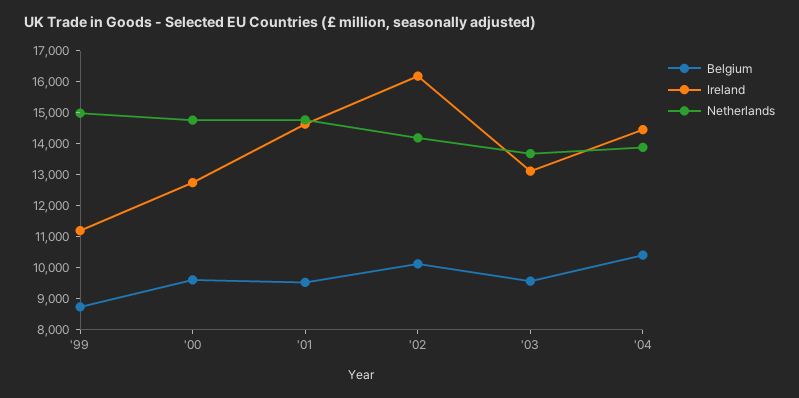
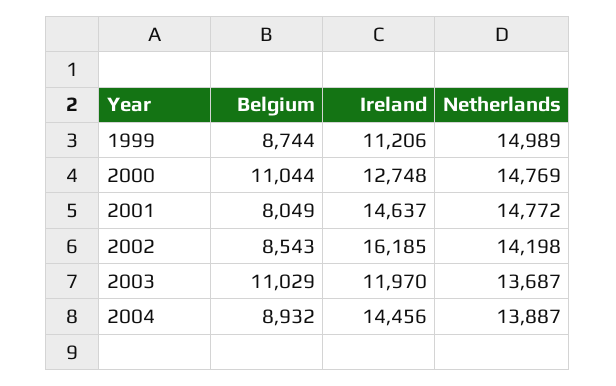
  {
    "Belgium": {
      "'99": 8744,
-     "'00": 9500,
+     "'00": 11044,
-     "'01": 9500,
+     "'01": 8049,
-     "'02": 10000,
+     "'02": 8543,
-     "'03": 9500,
+     "'03": 11029,
-     "'04": 10500
+     "'04": 8932
    },
    "Ireland": {
      "'99": 11206,
      "'00": 12748,
      "'01": 14637,
      "'02": 16185,
-     "'03": 13000,
+     "'03": 11970,
      "'04": 14456
    },
    "Netherlands": {
      "'99": 14989,
      "'00": 14769,
      "'01": 14772,
      "'02": 14198,
      "'03": 13687,
      "'04": 13887
    }
  }

